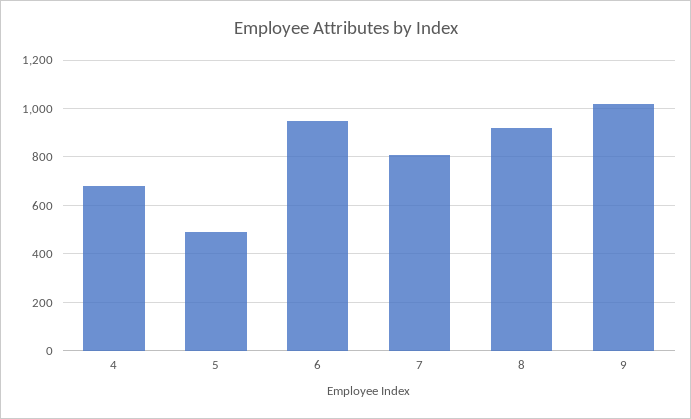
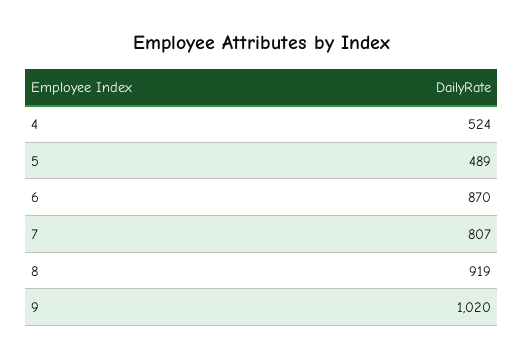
  {
-   "4": 675,
+   "4": 524,
    "5": 489,
-   "6": 950,
+   "6": 870,
    "7": 807,
    "8": 919,
    "9": 1020
  }

